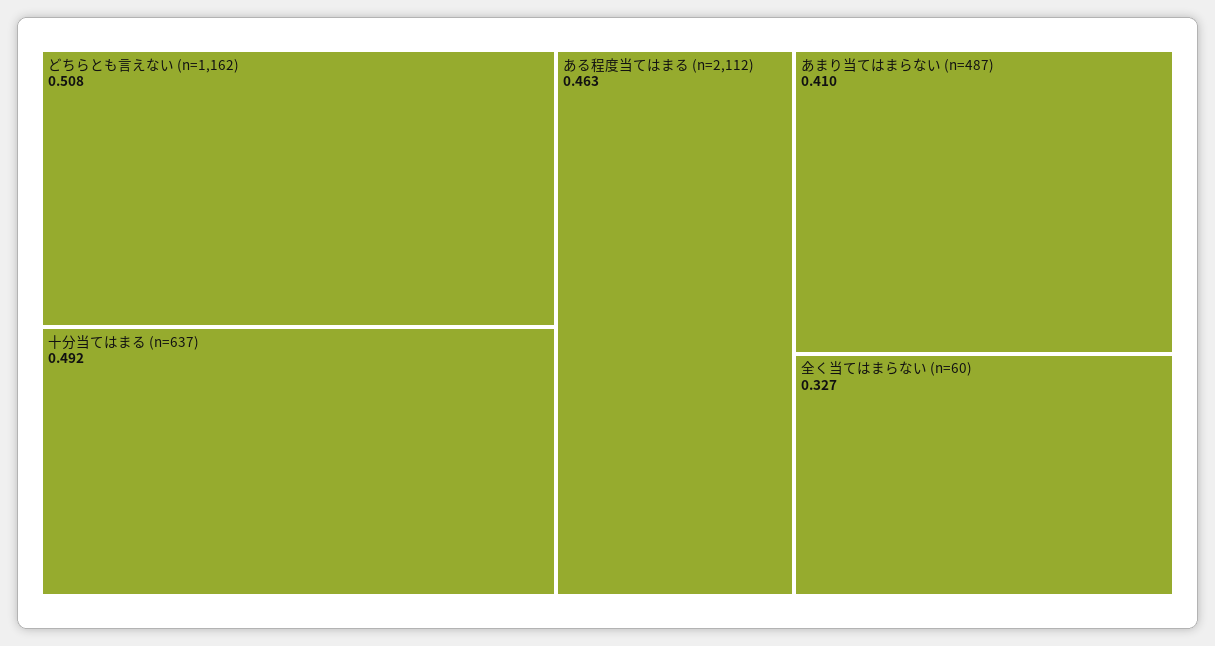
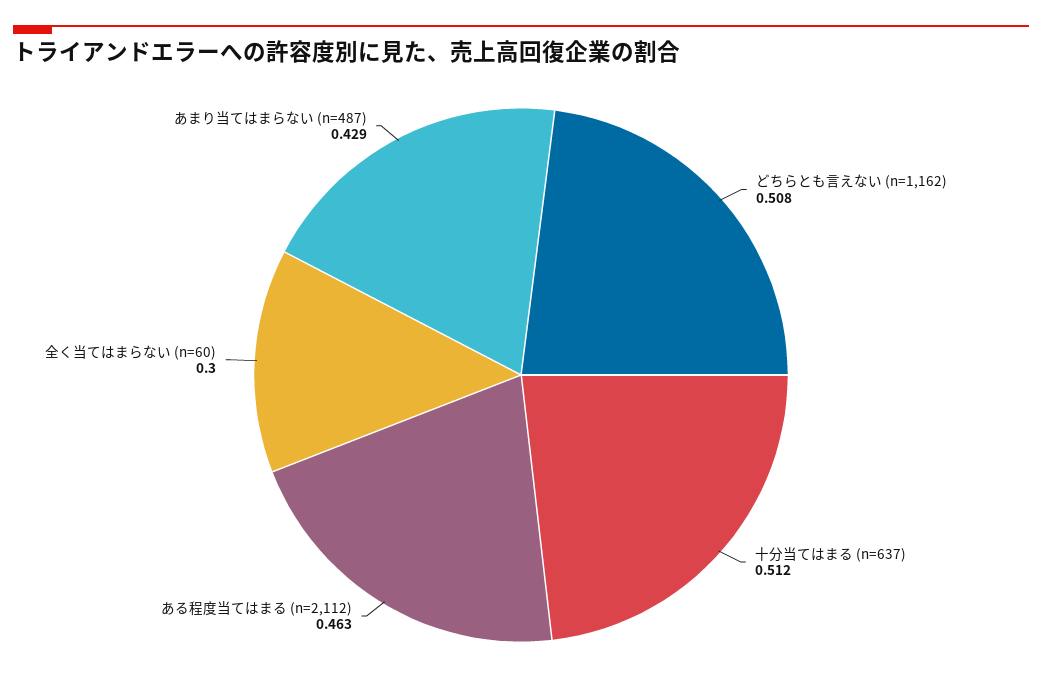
  {
    "どちらとも言えない (n=1,162)": 0.508,
-   "十分当てはまる (n=637)": 0.492,
+   "十分当てはまる (n=637)": 0.512,
    "ある程度当てはまる (n=2,112)": 0.463,
-   "あまり当てはまらない (n=487)": 0.41,
+   "あまり当てはまらない (n=487)": 0.429,
-   "全く当てはまらない (n=60)": 0.327
+   "全く当てはまらない (n=60)": 0.3
  }

